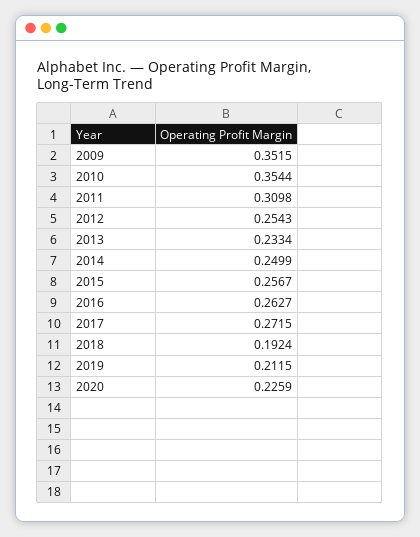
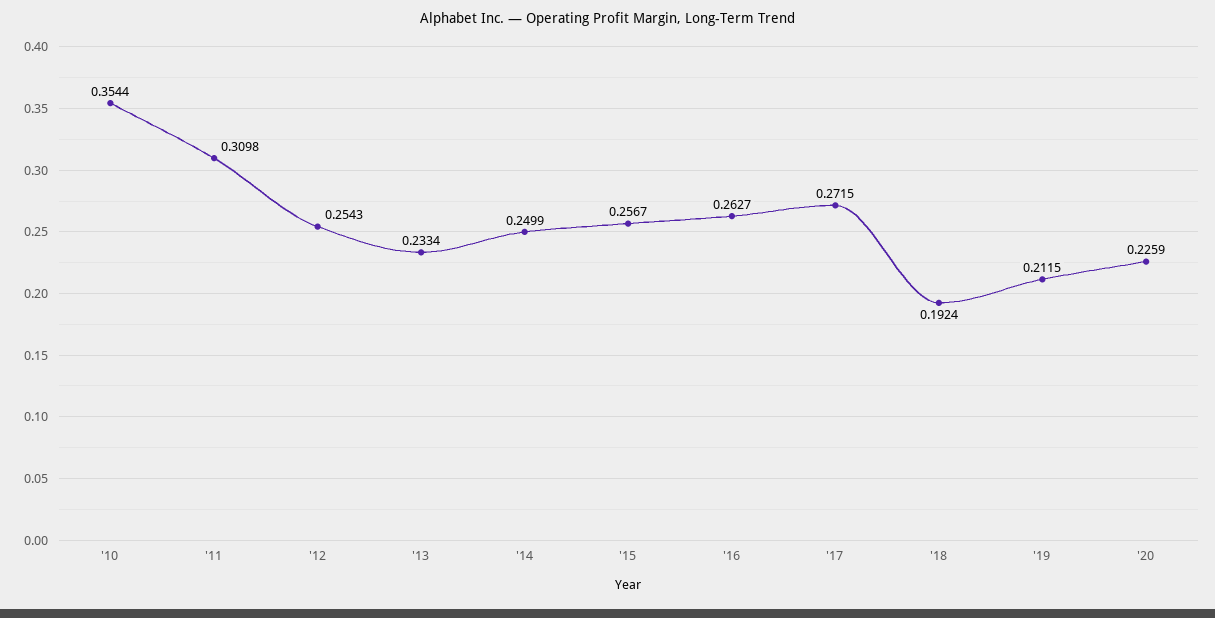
  {
-   "2009": 0.3515,
    "2010": 0.3544,
    "2011": 0.3098,
    "2012": 0.2543,
    "2013": 0.2334,
    "2014": 0.2499,
    "2015": 0.2567,
    "2016": 0.2627,
    "2017": 0.2715,
    "2018": 0.1924,
    "2019": 0.2115,
    "2020": 0.2259
  }

